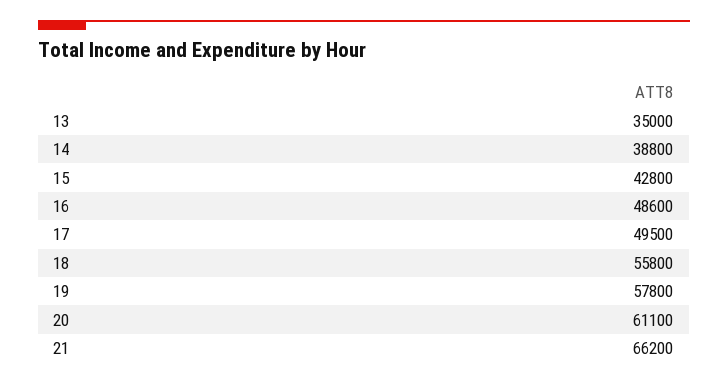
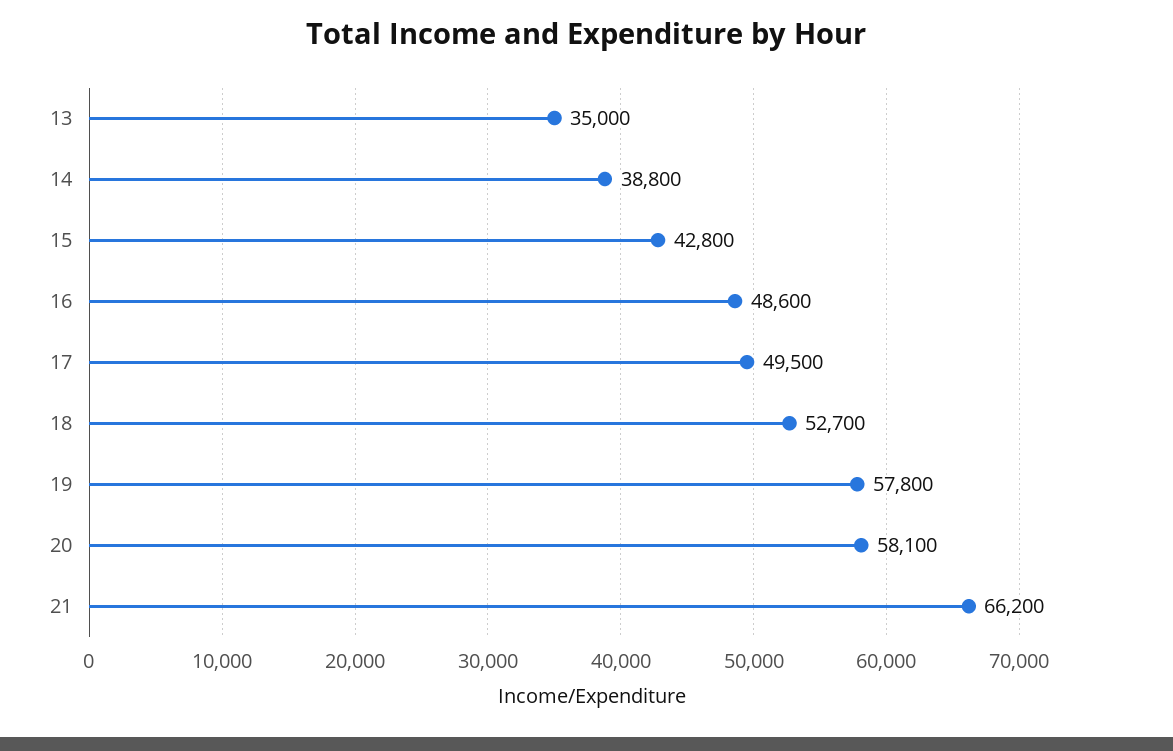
  {
    "13": 35000,
    "14": 38800,
    "15": 42800,
    "16": 48600,
    "17": 49500,
-   "18": 55800,
+   "18": 52700,
    "19": 57800,
-   "20": 61100,
+   "20": 58100,
    "21": 66200
  }

